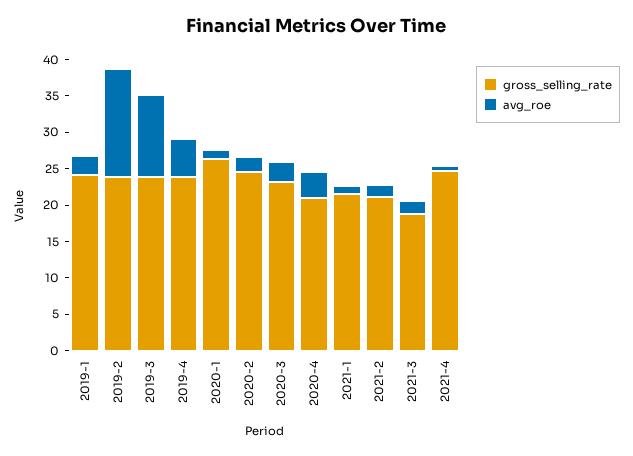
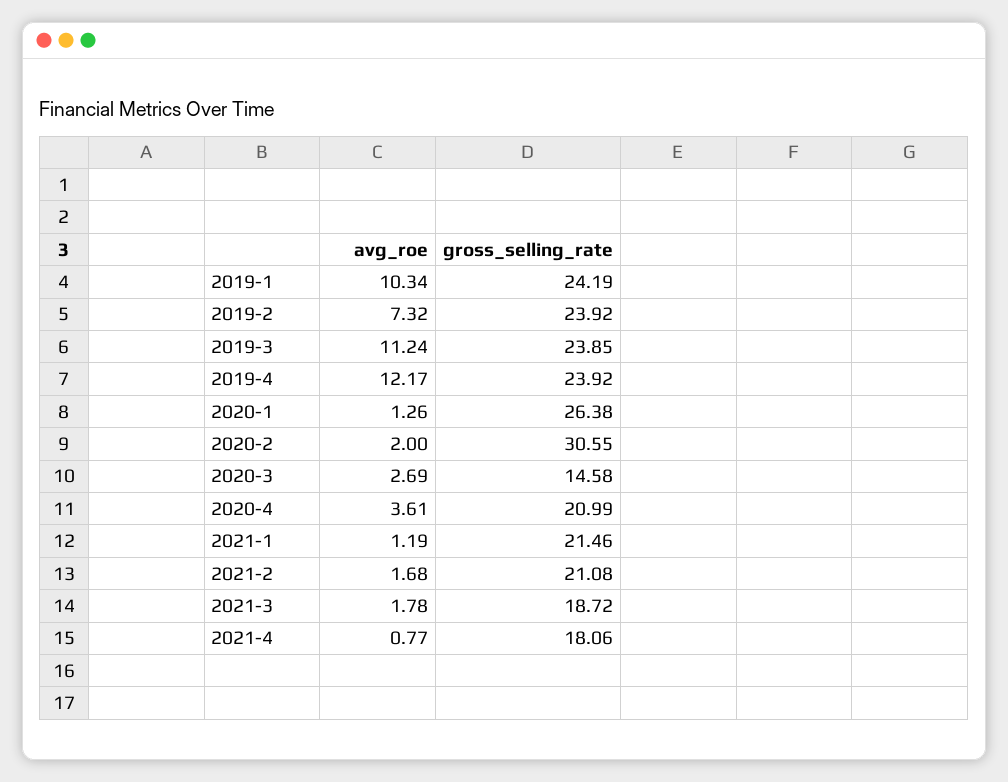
  {
    "gross_selling_rate": {
      "2019-1": 24.19,
      "2019-2": 23.92,
      "2019-3": 23.85,
      "2019-4": 23.92,
      "2020-1": 26.38,
-     "2020-2": 25,
+     "2020-2": 30.55,
-     "2020-3": 22.5,
+     "2020-3": 14.58,
      "2020-4": 20.99,
      "2021-1": 21.46,
      "2021-2": 21.08,
      "2021-3": 18.72,
-     "2021-4": 25
+     "2021-4": 18.06
    },
    "avg_roe": {
-     "2019-1": 2.5,
+     "2019-1": 10.34,
-     "2019-2": 15,
+     "2019-2": 7.32,
      "2019-3": 11.24,
-     "2019-4": 5,
+     "2019-4": 12.17,
      "2020-1": 1.26,
      "2020-2": 2,
      "2020-3": 2.69,
      "2020-4": 3.61,
      "2021-1": 1.19,
      "2021-2": 1.68,
      "2021-3": 1.78,
      "2021-4": 0.77
    }
  }

